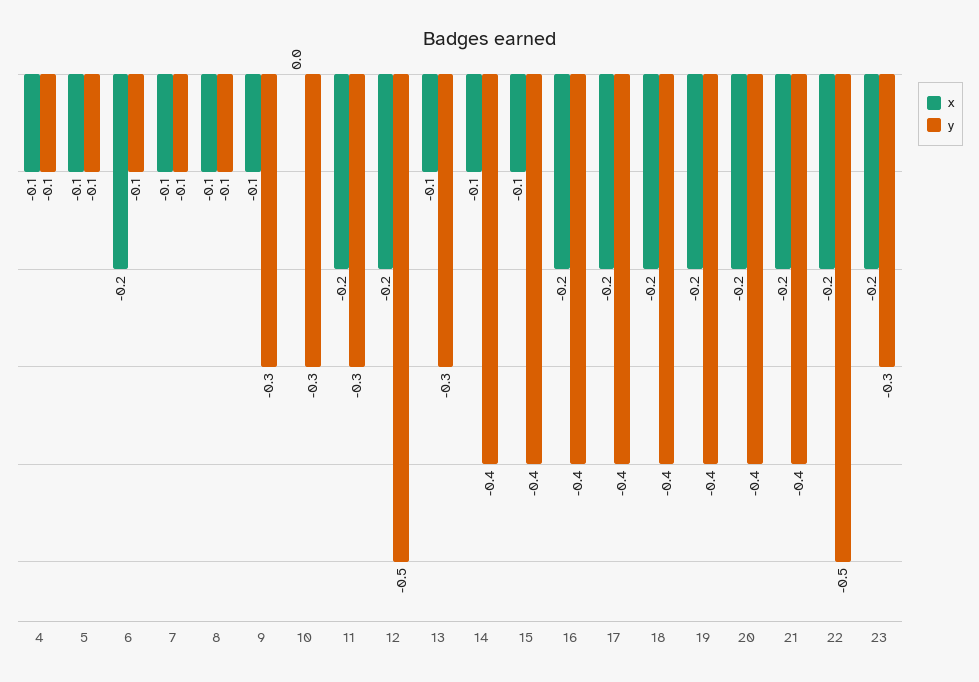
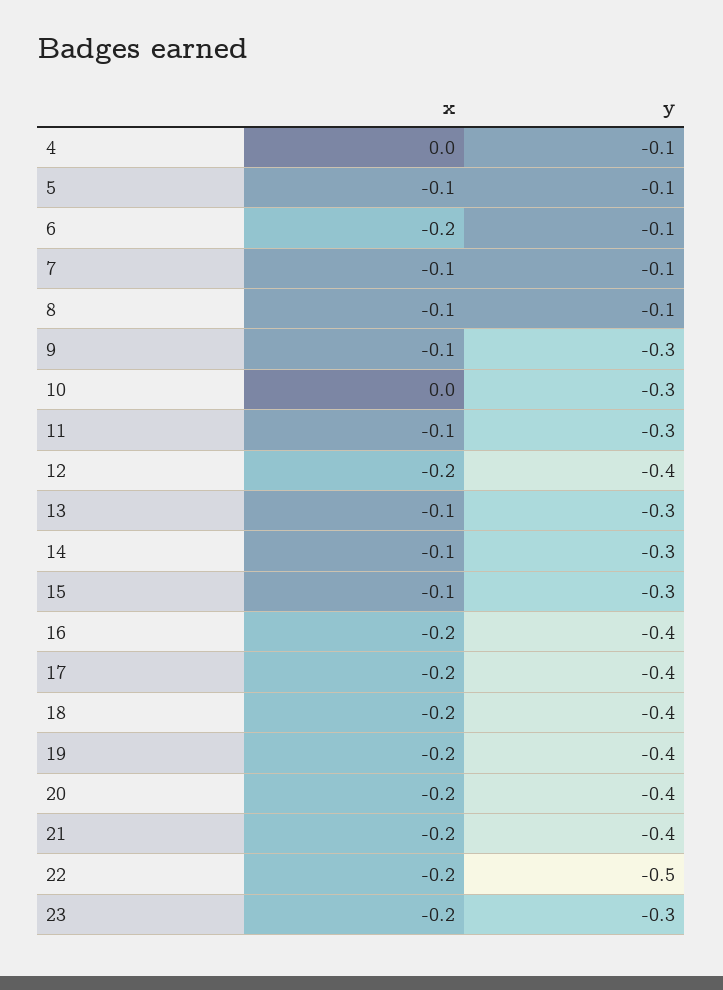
  {
    "x": {
-     "4": -0.1,
+     "4": 0,
      "5": -0.1,
      "6": -0.2,
      "7": -0.1,
      "8": -0.1,
      "9": -0.1,
      "10": 0,
-     "11": -0.2,
+     "11": -0.1,
      "12": -0.2,
      "13": -0.1,
      "14": -0.1,
      "15": -0.1,
      "16": -0.2,
      "17": -0.2,
      "18": -0.2,
      "19": -0.2,
      "20": -0.2,
      "21": -0.2,
      "22": -0.2,
      "23": -0.2
    },
    "y": {
      "4": -0.1,
      "5": -0.1,
      "6": -0.1,
      "7": -0.1,
      "8": -0.1,
      "9": -0.3,
      "10": -0.3,
      "11": -0.3,
-     "12": -0.5,
+     "12": -0.4,
      "13": -0.3,
-     "14": -0.4,
+     "14": -0.3,
-     "15": -0.4,
+     "15": -0.3,
      "16": -0.4,
      "17": -0.4,
      "18": -0.4,
      "19": -0.4,
      "20": -0.4,
      "21": -0.4,
      "22": -0.5,
      "23": -0.3
    }
  }

